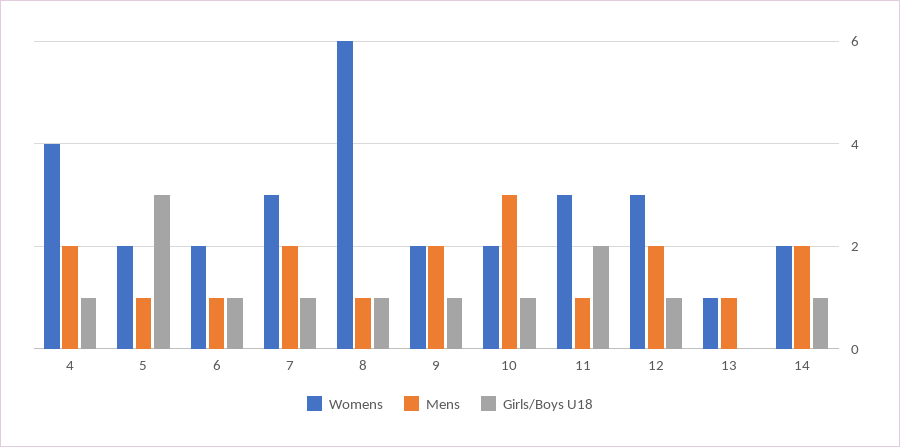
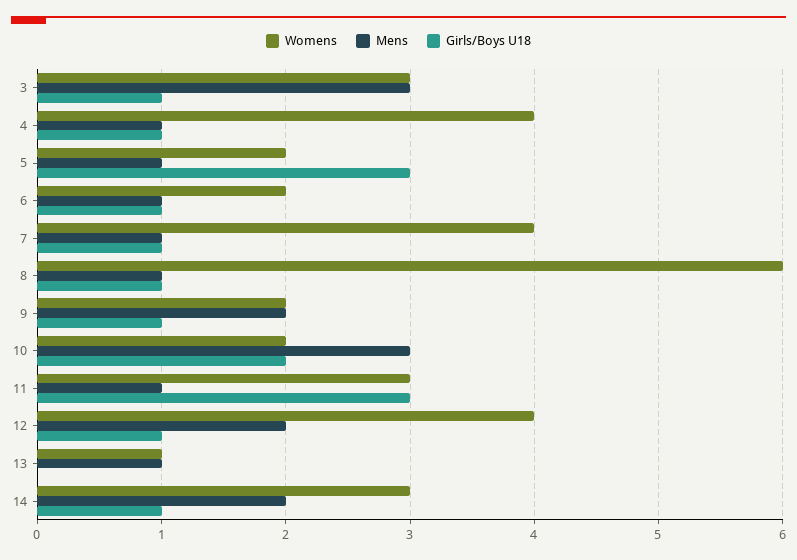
  {
    "Womens": {
      "4": 4,
      "5": 2,
      "6": 2,
-     "7": 3,
+     "7": 4,
      "8": 6,
      "9": 2,
      "10": 2,
      "11": 3,
-     "12": 3,
+     "12": 4,
      "13": 1,
-     "14": 2
+     "14": 3,
+     "3": 3
    },
    "Mens": {
-     "4": 2,
+     "4": 1,
      "5": 1,
      "6": 1,
-     "7": 2,
+     "7": 1,
      "8": 1,
      "9": 2,
      "10": 3,
      "11": 1,
      "12": 2,
      "13": 1,
-     "14": 2
+     "14": 2,
+     "3": 3
    },
    "Girls/Boys U18": {
      "4": 1,
      "5": 3,
      "6": 1,
      "7": 1,
      "8": 1,
      "9": 1,
-     "10": 1,
+     "10": 2,
-     "11": 2,
+     "11": 3,
      "12": 1,
      "13": 0,
-     "14": 1
+     "14": 1,
+     "3": 1
    }
  }

